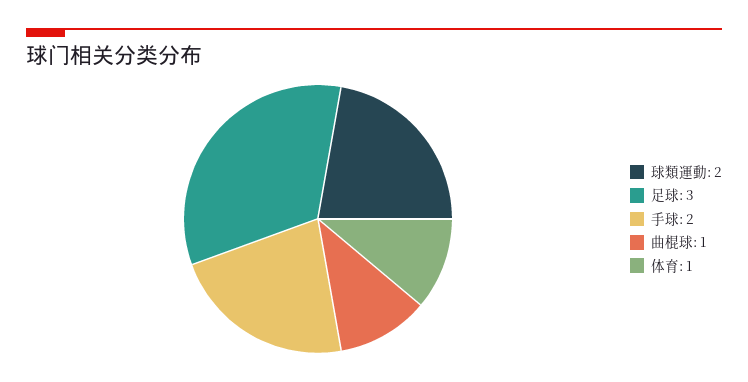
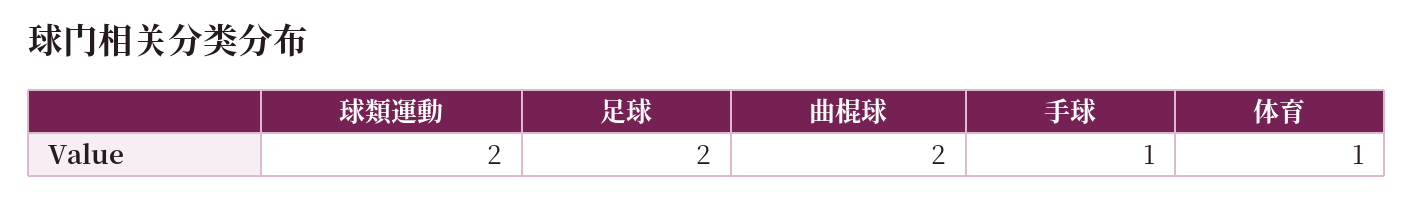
  {
    "球類運動": 2,
-   "足球": 3,
+   "足球": 2,
-   "手球": 2,
+   "手球": 1,
-   "曲棍球": 1,
+   "曲棍球": 2,
    "体育": 1
  }

